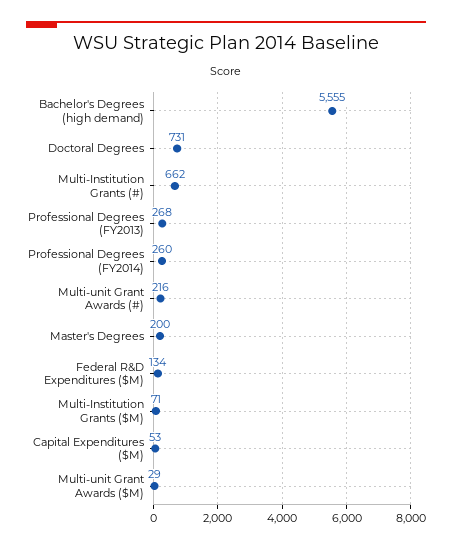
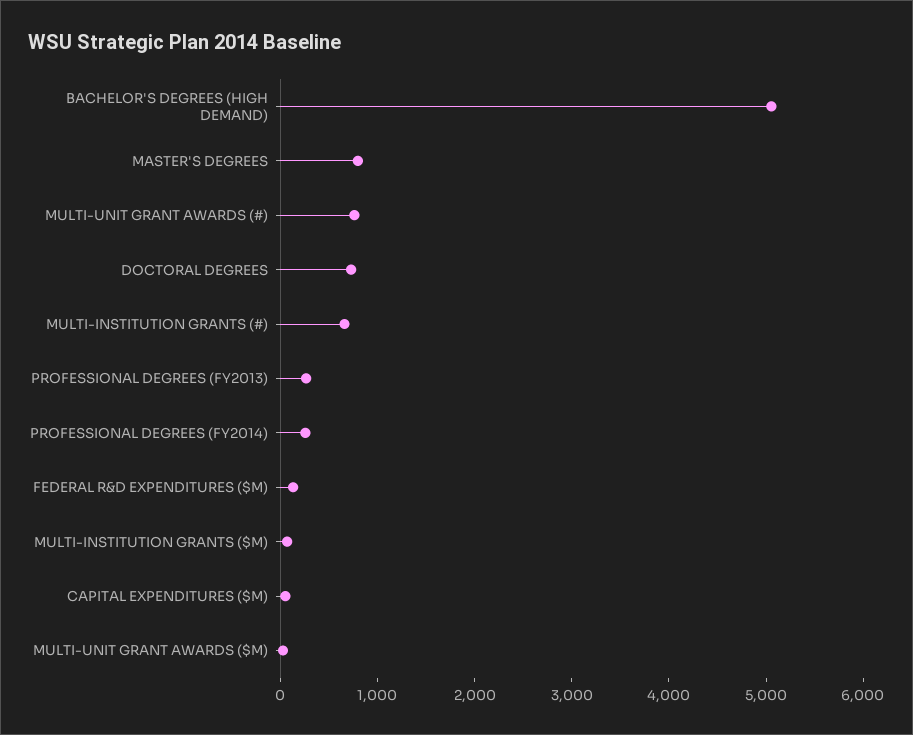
  {
-   "Bachelor's Degrees (high demand)": 5555,
+   "Bachelor's Degrees (high demand)": 5000,
    "Doctoral Degrees": 731,
    "Multi-Institution Grants (#)": 662,
    "Professional Degrees (FY2013)": 268,
    "Professional Degrees (FY2014)": 260,
-   "Multi-unit Grant Awards (#)": 216,
+   "Multi-unit Grant Awards (#)": 800,
-   "Master's Degrees": 200,
+   "Master's Degrees": 800,
    "Federal R&D Expenditures ($M)": 134,
    "Multi-Institution Grants ($M)": 71,
    "Capital Expenditures ($M)": 53,
    "Multi-unit Grant Awards ($M)": 29
  }

